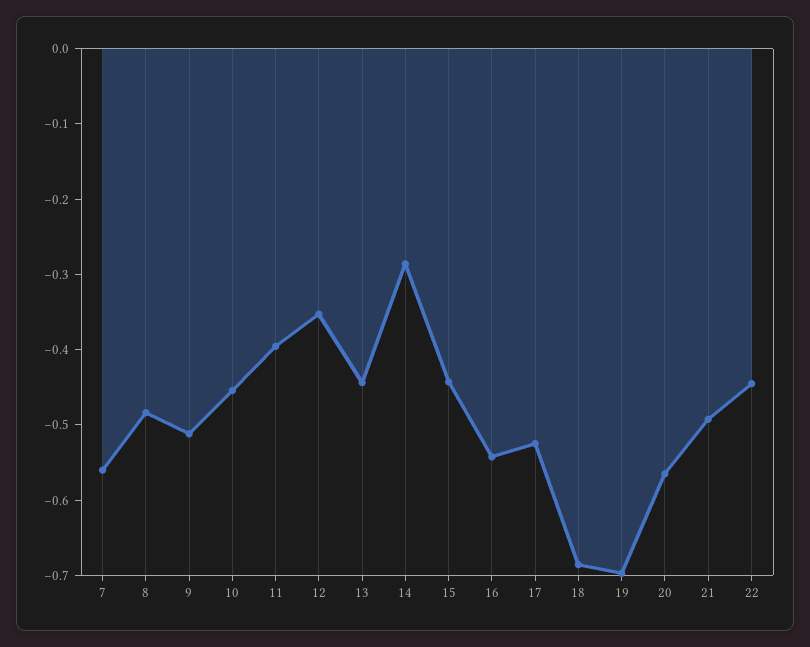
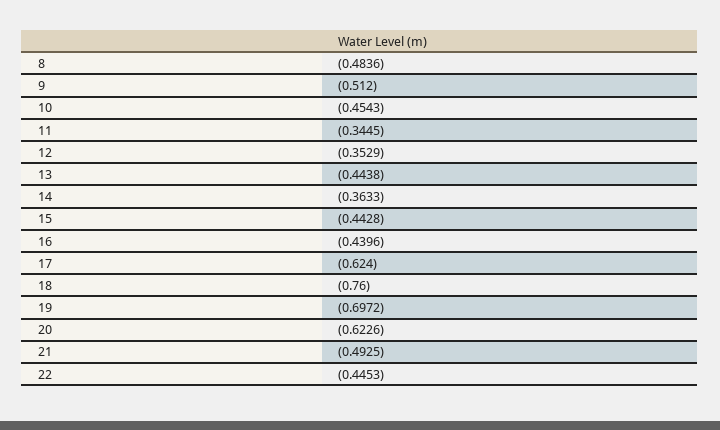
  {
-   "7": -0.56,
    "8": -0.4836,
    "9": -0.512,
    "10": -0.4543,
-   "11": -0.4,
+   "11": -0.3445,
    "12": -0.3529,
    "13": -0.4438,
-   "14": -0.28,
+   "14": -0.3633,
    "15": -0.4428,
-   "16": -0.54,
+   "16": -0.4396,
-   "17": -0.52,
+   "17": -0.624,
-   "18": -0.68,
+   "18": -0.76,
    "19": -0.6972,
-   "20": -0.56,
+   "20": -0.6226,
    "21": -0.4925,
    "22": -0.4453
  }

